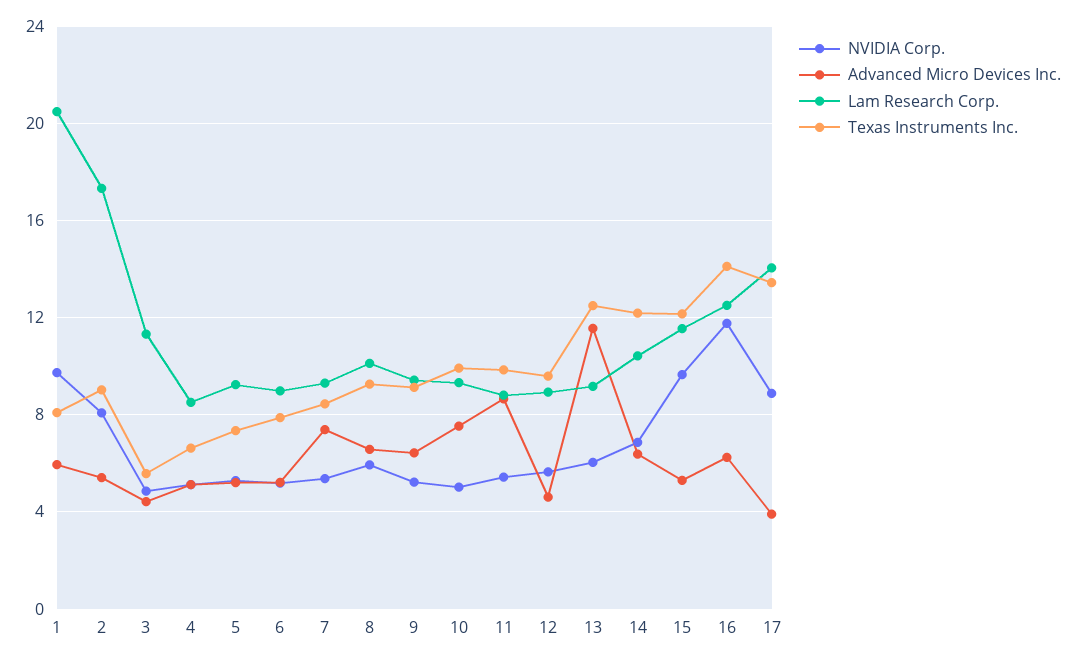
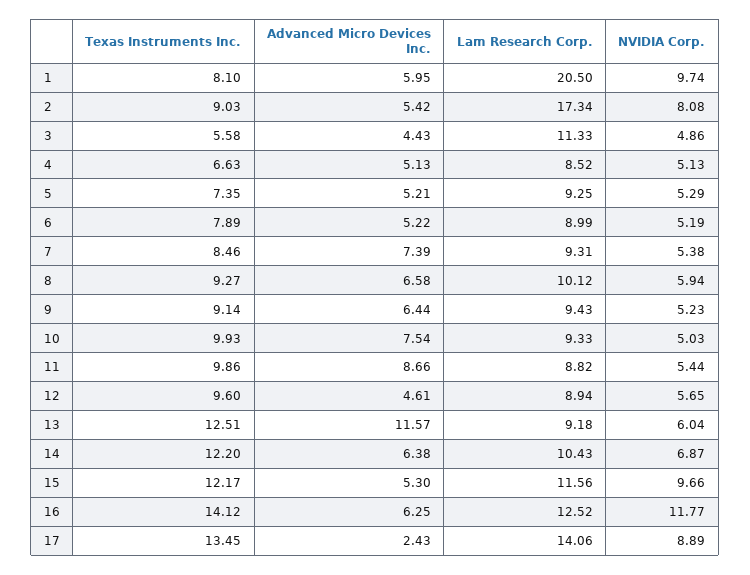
  {
    "NVIDIA Corp.": {
      "1": 9.74,
      "2": 8.08,
      "3": 4.86,
      "4": 5.13,
      "5": 5.29,
      "6": 5.19,
      "7": 5.38,
      "8": 5.94,
      "9": 5.23,
      "10": 5.03,
      "11": 5.44,
      "12": 5.65,
      "13": 6.04,
      "14": 6.87,
      "15": 9.66,
      "16": 11.77,
      "17": 8.89
    },
    "Advanced Micro Devices Inc.": {
      "1": 5.95,
      "2": 5.42,
      "3": 4.43,
      "4": 5.13,
      "5": 5.21,
      "6": 5.22,
      "7": 7.39,
      "8": 6.58,
      "9": 6.44,
      "10": 7.54,
      "11": 8.66,
      "12": 4.61,
      "13": 11.57,
      "14": 6.38,
      "15": 5.3,
      "16": 6.25,
-     "17": 4
+     "17": 2.43
    },
    "Lam Research Corp.": {
      "1": 20.5,
      "2": 17.34,
      "3": 11.33,
      "4": 8.52,
      "5": 9.25,
      "6": 8.99,
      "7": 9.31,
      "8": 10.12,
      "9": 9.43,
      "10": 9.33,
      "11": 8.82,
      "12": 8.94,
      "13": 9.18,
      "14": 10.43,
      "15": 11.56,
      "16": 12.52,
      "17": 14.06
    },
    "Texas Instruments Inc.": {
      "1": 8.1,
      "2": 9.03,
      "3": 5.58,
      "4": 6.63,
      "5": 7.35,
      "6": 7.89,
      "7": 8.46,
      "8": 9.27,
      "9": 9.14,
      "10": 9.93,
      "11": 9.86,
      "12": 9.6,
      "13": 12.51,
      "14": 12.2,
      "15": 12.17,
      "16": 14.12,
      "17": 13.45
    }
  }

